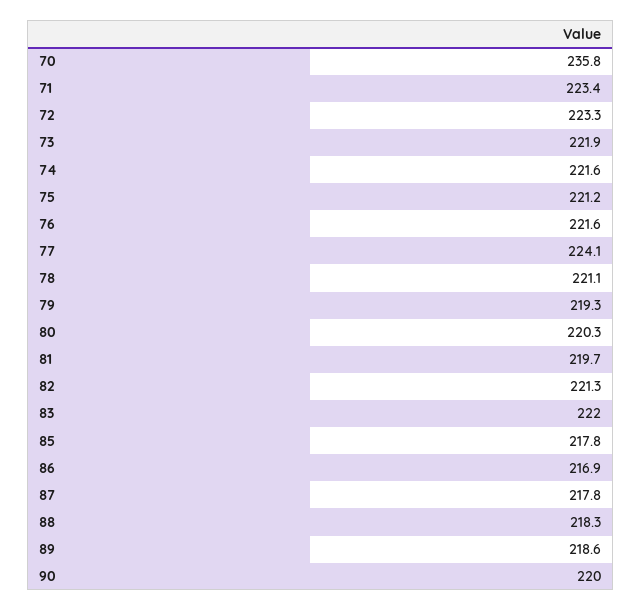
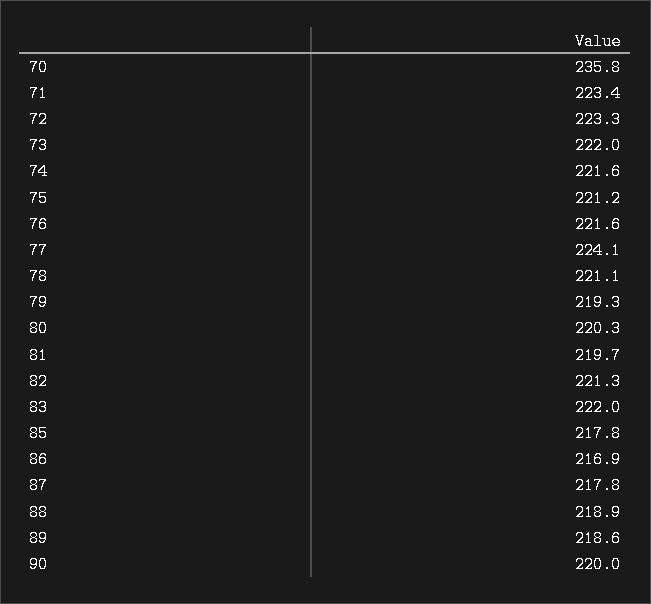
  {
    "70": 235.8,
    "71": 223.4,
    "72": 223.3,
-   "73": 221.9,
+   "73": 222,
    "74": 221.6,
    "75": 221.2,
    "76": 221.6,
    "77": 224.1,
    "78": 221.1,
    "79": 219.3,
    "80": 220.3,
    "81": 219.7,
    "82": 221.3,
    "83": 222,
    "85": 217.8,
    "86": 216.9,
    "87": 217.8,
-   "88": 218.3,
+   "88": 218.9,
    "89": 218.6,
    "90": 220
  }

